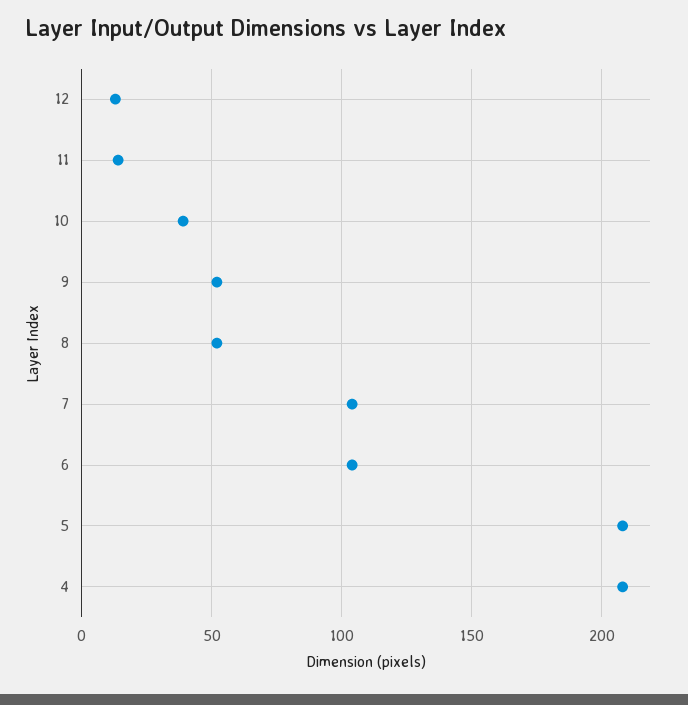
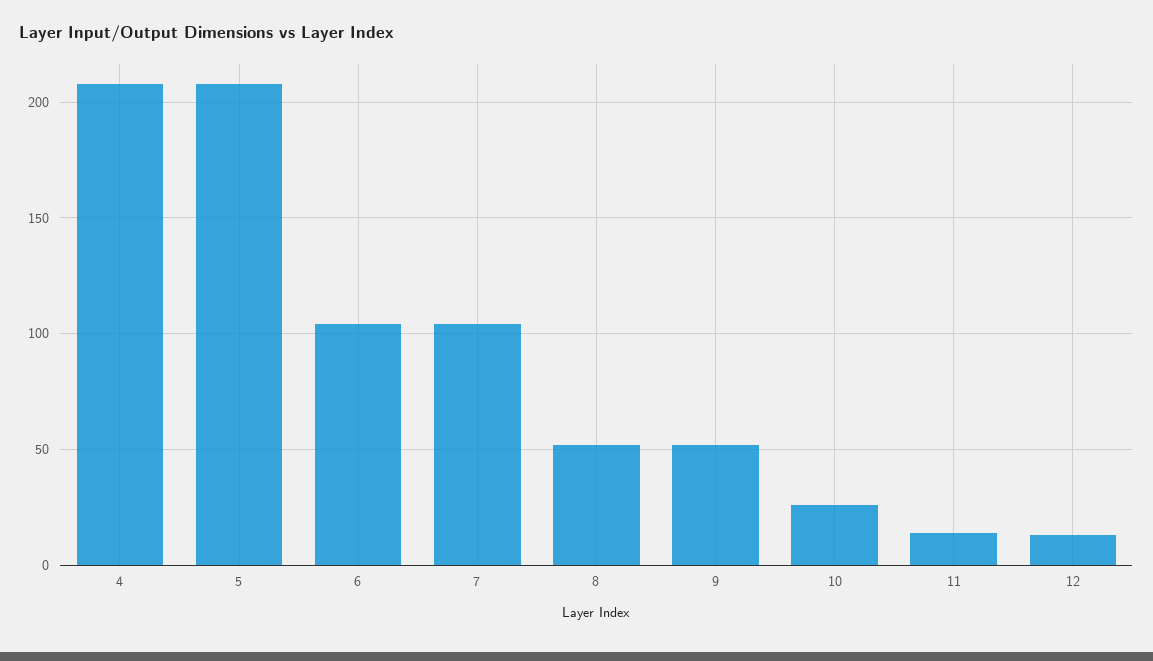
  {
    "12": 15,
    "11": 15,
-   "10": 40,
+   "10": 25,
    "9": 50,
    "8": 50,
    "7": 105,
    "6": 105,
    "5": 210,
    "4": 210
  }

